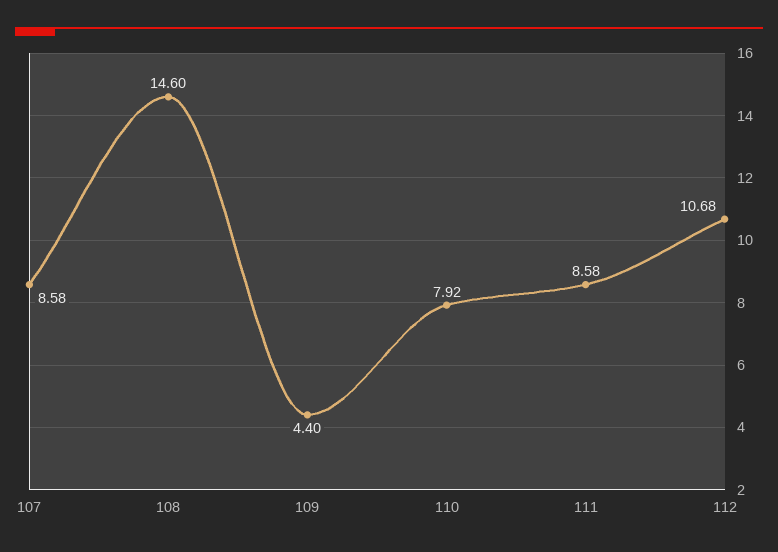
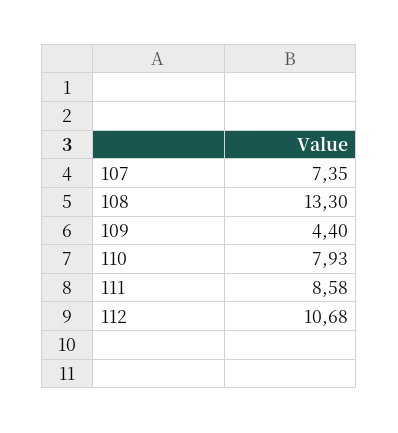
  {
-   "107": 8.58,
+   "107": 7.35,
-   "108": 14.6,
+   "108": 13.3,
    "109": 4.4,
-   "110": 7.92,
+   "110": 7.93,
    "111": 8.58,
    "112": 10.68
  }

